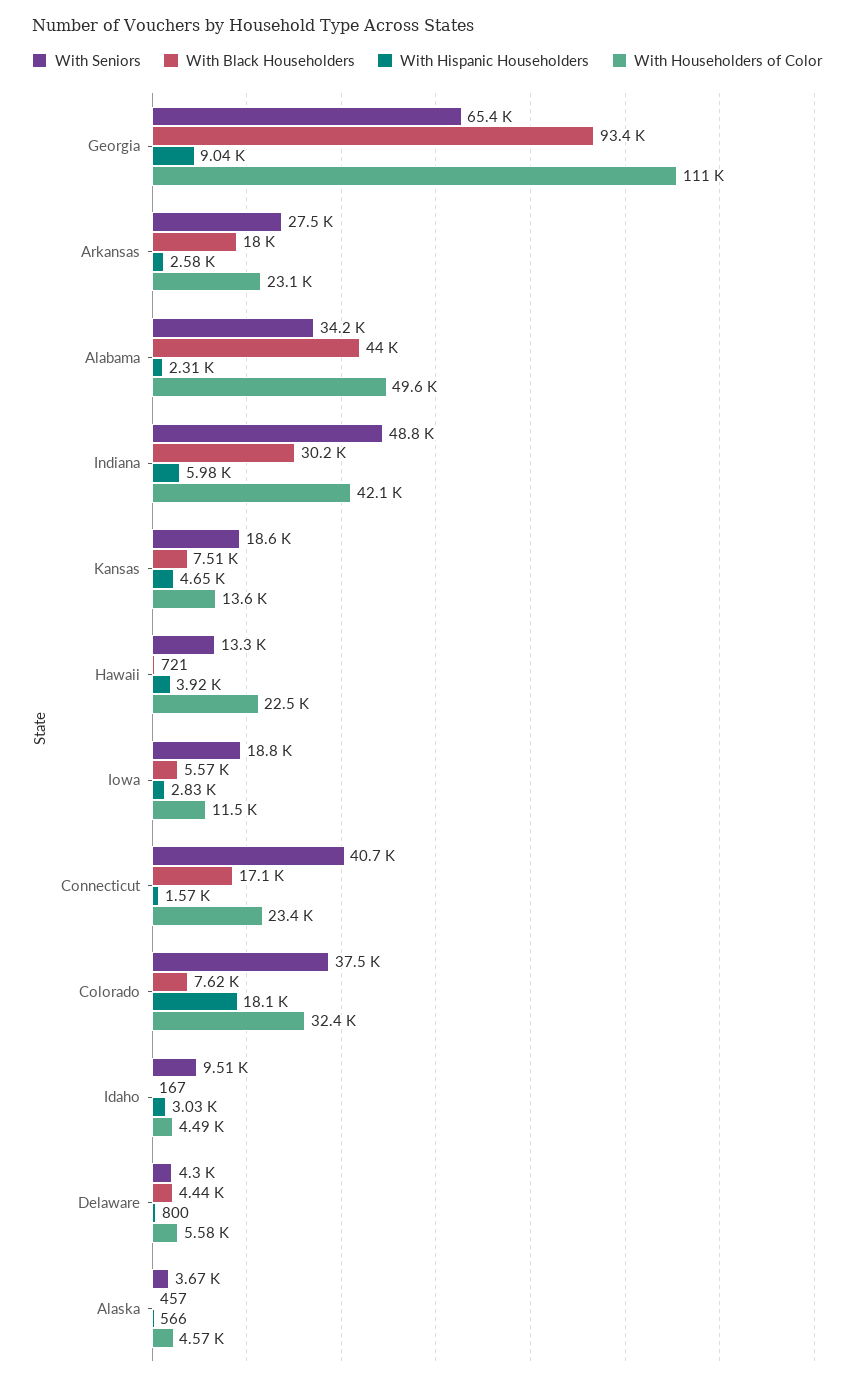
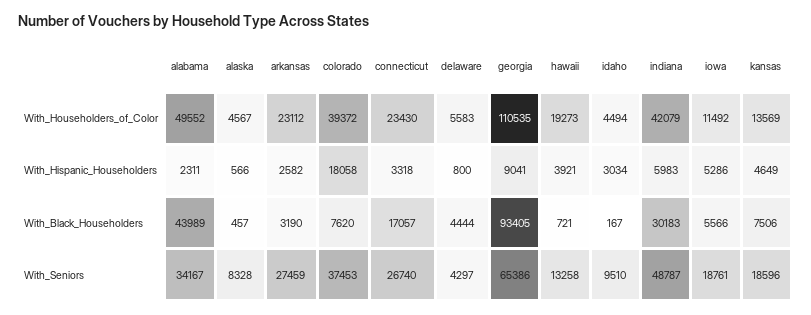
  {
    "With Seniors": {
      "Georgia": 65386,
      "Arkansas": 27459,
      "Alabama": 34167,
      "Indiana": 48787,
      "Kansas": 18596,
      "Hawaii": 13258,
      "Iowa": 18761,
-     "Connecticut": 40700,
+     "Connecticut": 26740,
      "Colorado": 37453,
      "Idaho": 9510,
      "Delaware": 4297,
-     "Alaska": 3670
+     "Alaska": 8328
    },
    "With Black Householders": {
      "Georgia": 93405,
-     "Arkansas": 18000,
+     "Arkansas": 3190,
      "Alabama": 43989,
      "Indiana": 30183,
      "Kansas": 7506,
      "Hawaii": 721,
      "Iowa": 5566,
      "Connecticut": 17057,
      "Colorado": 7620,
      "Idaho": 167,
      "Delaware": 4444,
      "Alaska": 457
    },
    "With Hispanic Householders": {
      "Georgia": 9041,
      "Arkansas": 2582,
      "Alabama": 2311,
      "Indiana": 5983,
      "Kansas": 4649,
      "Hawaii": 3921,
-     "Iowa": 2830,
+     "Iowa": 5286,
-     "Connecticut": 1570,
+     "Connecticut": 3318,
      "Colorado": 18058,
      "Idaho": 3034,
      "Delaware": 800,
      "Alaska": 566
    },
    "With Householders of Color": {
      "Georgia": 110535,
      "Arkansas": 23112,
      "Alabama": 49552,
      "Indiana": 42079,
      "Kansas": 13569,
-     "Hawaii": 22500,
+     "Hawaii": 19273,
      "Iowa": 11492,
      "Connecticut": 23430,
-     "Colorado": 32400,
+     "Colorado": 39372,
      "Idaho": 4494,
      "Delaware": 5583,
      "Alaska": 4567
    }
  }

